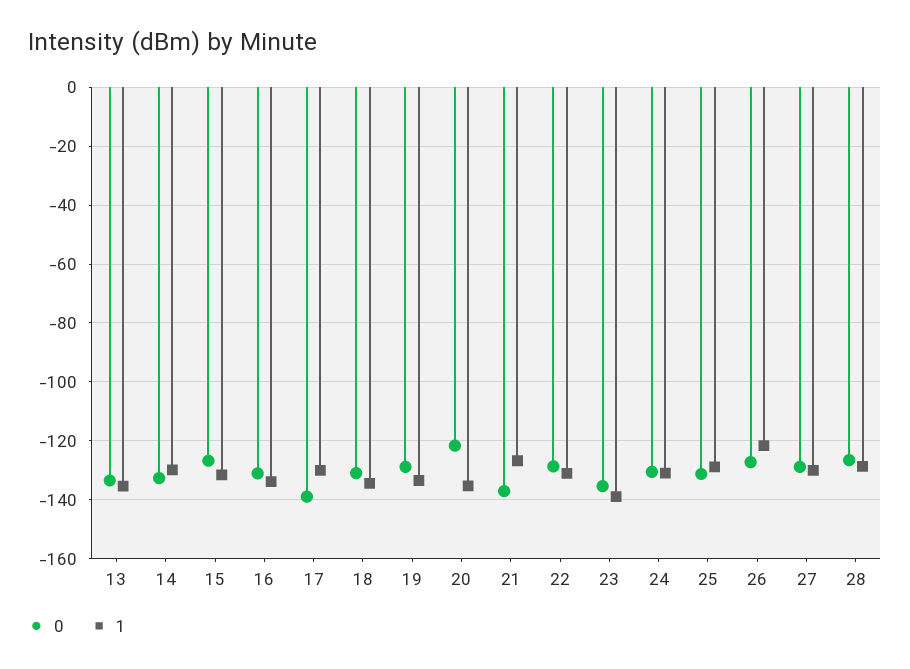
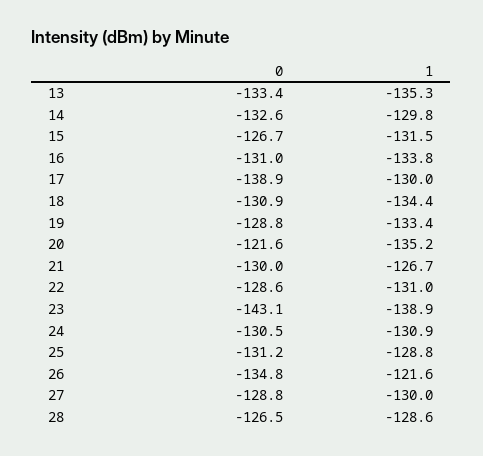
  {
    "0": {
      "13": -133.4,
      "14": -132.6,
      "15": -126.7,
      "16": -131,
      "17": -138.9,
      "18": -130.9,
      "19": -128.8,
      "20": -121.6,
-     "21": -137.5,
+     "21": -130,
      "22": -128.6,
-     "23": -135,
+     "23": -143.1,
      "24": -130.5,
      "25": -131.2,
-     "26": -127.5,
+     "26": -134.8,
      "27": -128.8,
      "28": -126.5
    },
    "1": {
      "13": -135.3,
      "14": -129.8,
      "15": -131.5,
      "16": -133.8,
      "17": -130,
      "18": -134.4,
      "19": -133.4,
      "20": -135.2,
      "21": -126.7,
      "22": -131,
      "23": -138.9,
      "24": -130.9,
      "25": -128.8,
      "26": -121.6,
      "27": -130,
      "28": -128.6
    }
  }

